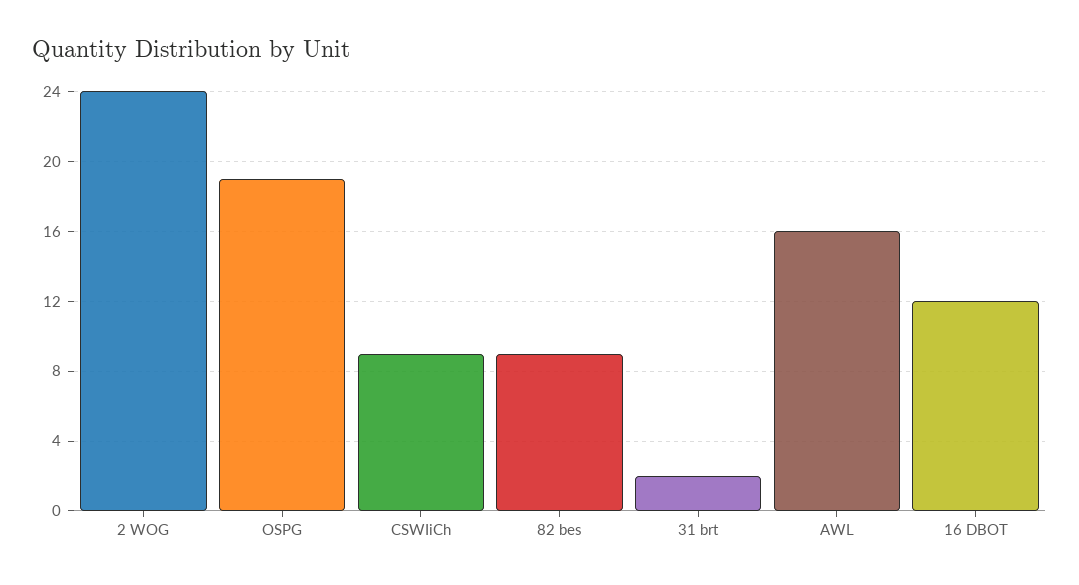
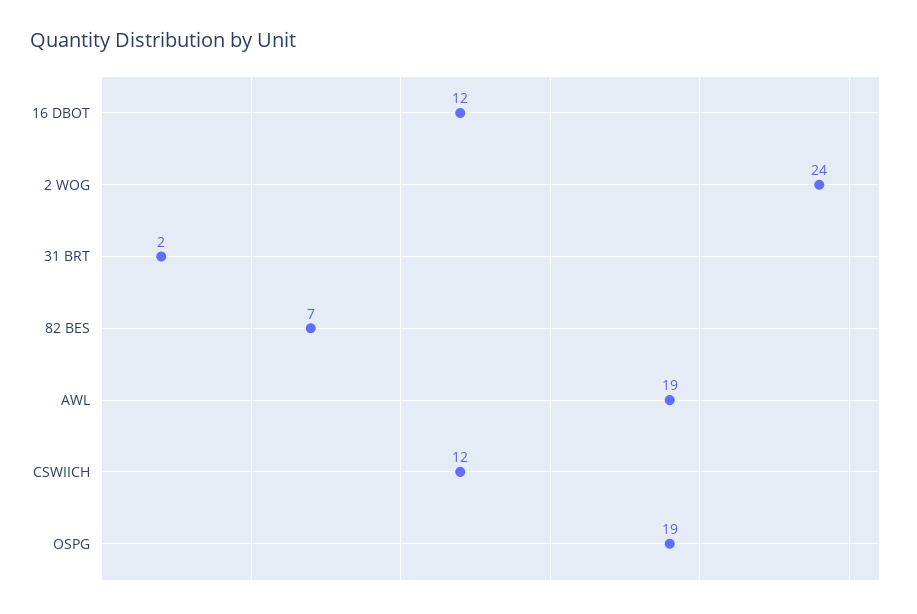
  {
    "2 WOG": 24,
    "OSPG": 19,
-   "CSWIiCh": 9,
+   "CSWIiCh": 12,
-   "82 bes": 9,
+   "82 bes": 7,
    "31 brt": 2,
-   "AWL": 16,
+   "AWL": 19,
    "16 DBOT": 12
  }

